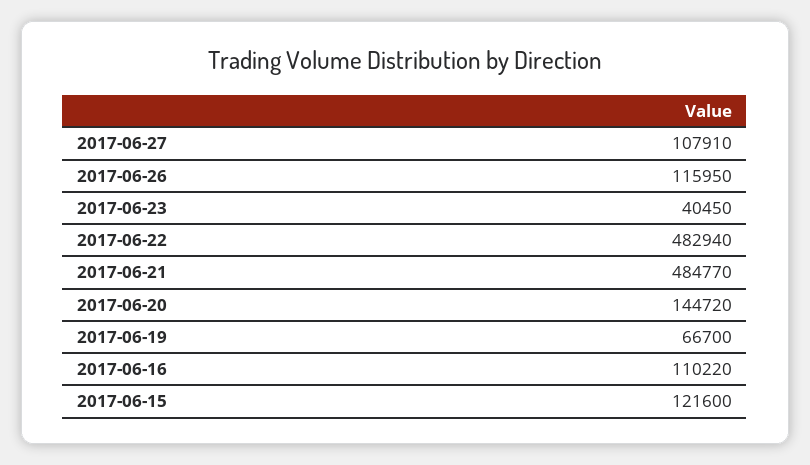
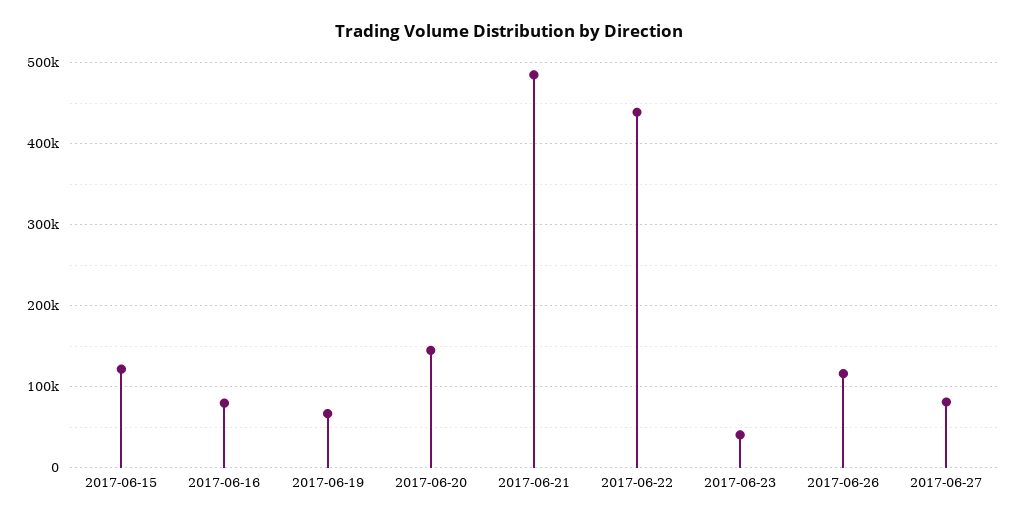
  {
-   "2017-06-27": 107910,
+   "2017-06-27": 80000,
    "2017-06-26": 115950,
    "2017-06-23": 40450,
-   "2017-06-22": 482940,
+   "2017-06-22": 440000,
    "2017-06-21": 484770,
    "2017-06-20": 144720,
    "2017-06-19": 66700,
-   "2017-06-16": 110220,
+   "2017-06-16": 80000,
    "2017-06-15": 121600
  }

